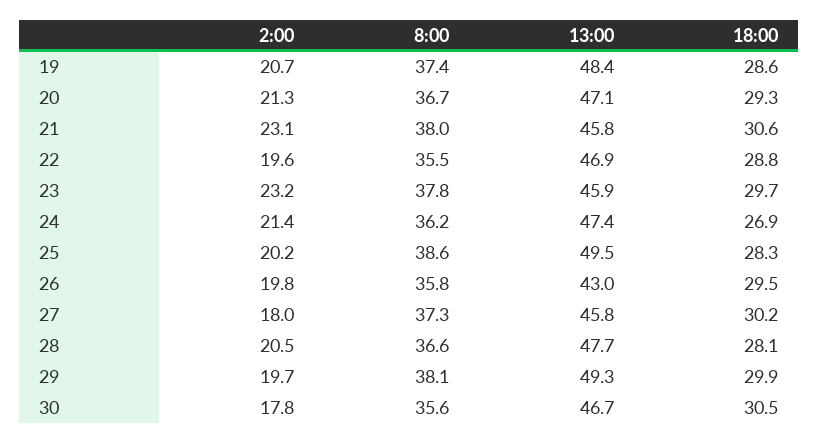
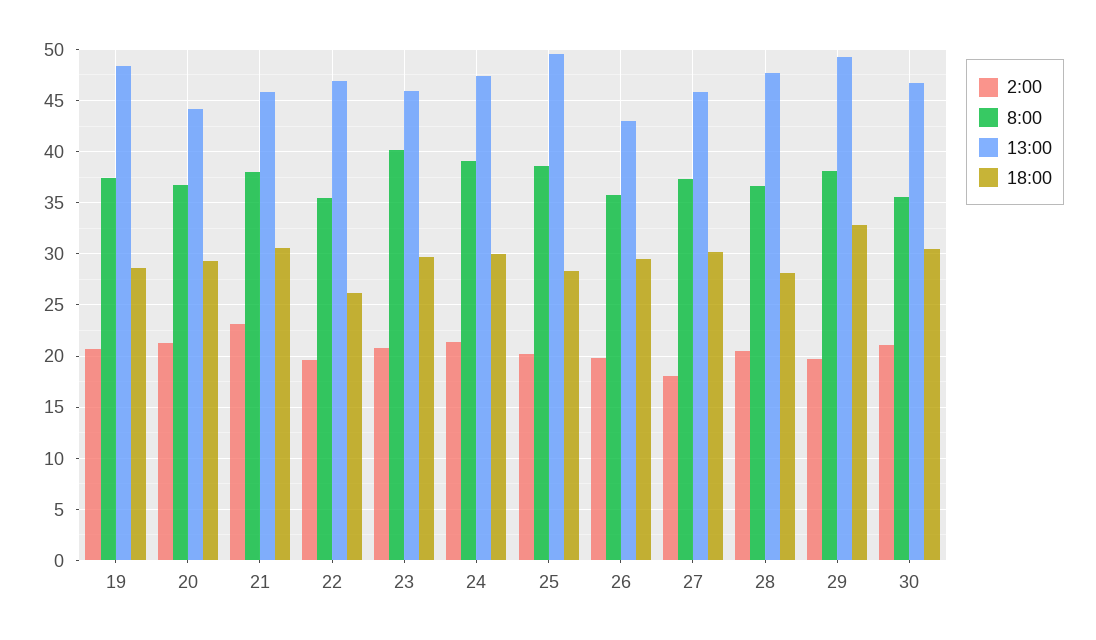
  {
    "2:00": {
      "19": 20.7,
      "20": 21.3,
      "21": 23.1,
      "22": 19.6,
-     "23": 23.2,
+     "23": 21,
      "24": 21.4,
      "25": 20.2,
      "26": 19.8,
      "27": 18,
      "28": 20.5,
      "29": 19.7,
-     "30": 17.8
+     "30": 21
    },
    "8:00": {
      "19": 37.4,
      "20": 36.7,
      "21": 38,
      "22": 35.5,
-     "23": 37.8,
+     "23": 40,
-     "24": 36.2,
+     "24": 39,
      "25": 38.6,
      "26": 35.8,
      "27": 37.3,
      "28": 36.6,
      "29": 38.1,
      "30": 35.6
    },
    "13:00": {
      "19": 48.4,
-     "20": 47.1,
+     "20": 44,
      "21": 45.8,
      "22": 46.9,
      "23": 45.9,
      "24": 47.4,
      "25": 49.5,
      "26": 43,
      "27": 45.8,
      "28": 47.7,
      "29": 49.3,
      "30": 46.7
    },
    "18:00": {
      "19": 28.6,
      "20": 29.3,
      "21": 30.6,
-     "22": 28.8,
+     "22": 26,
      "23": 29.7,
-     "24": 26.9,
+     "24": 30,
      "25": 28.3,
      "26": 29.5,
      "27": 30.2,
      "28": 28.1,
-     "29": 29.9,
+     "29": 33,
      "30": 30.5
    }
  }

